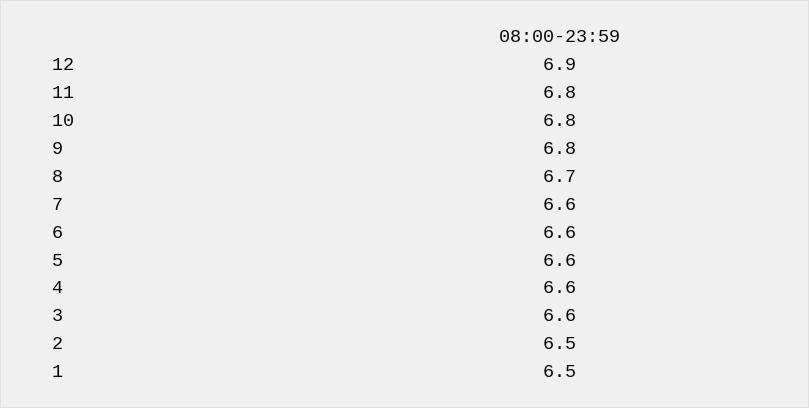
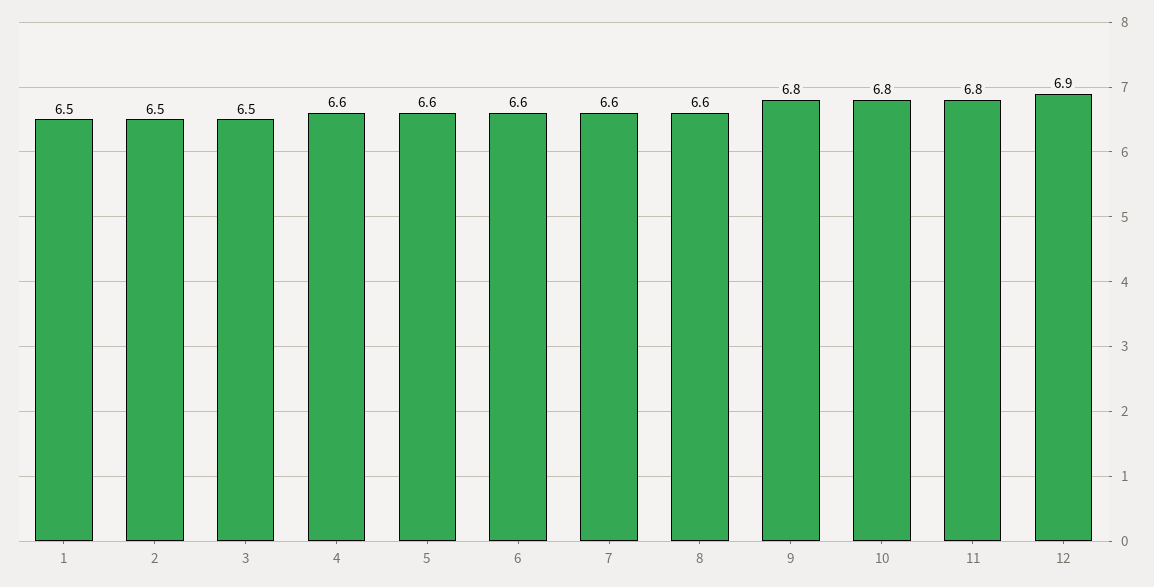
  {
    "12": 6.9,
    "11": 6.8,
    "10": 6.8,
    "9": 6.8,
-   "8": 6.7,
+   "8": 6.6,
    "7": 6.6,
    "6": 6.6,
    "5": 6.6,
    "4": 6.6,
-   "3": 6.6,
+   "3": 6.5,
    "2": 6.5,
    "1": 6.5
  }

